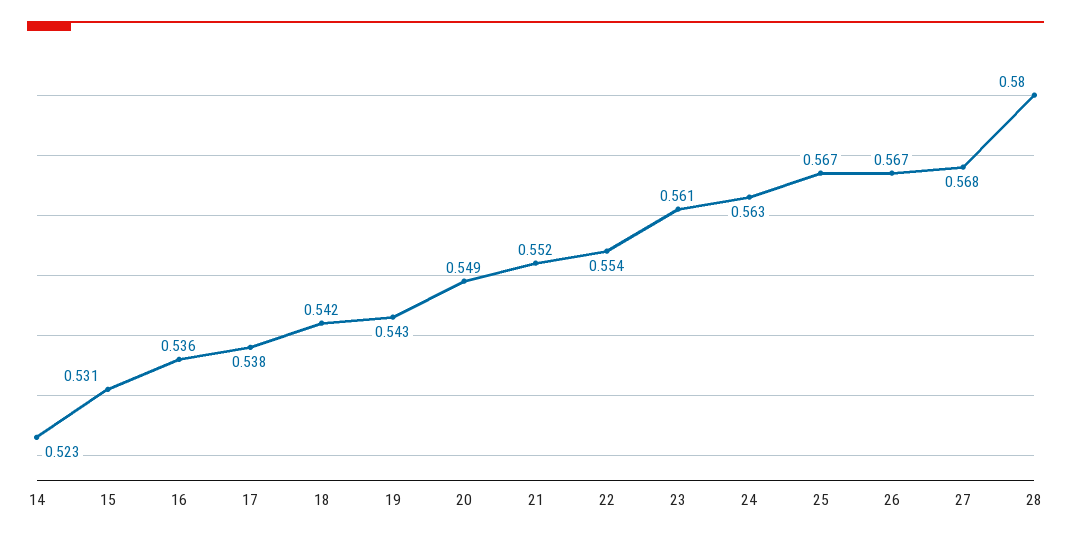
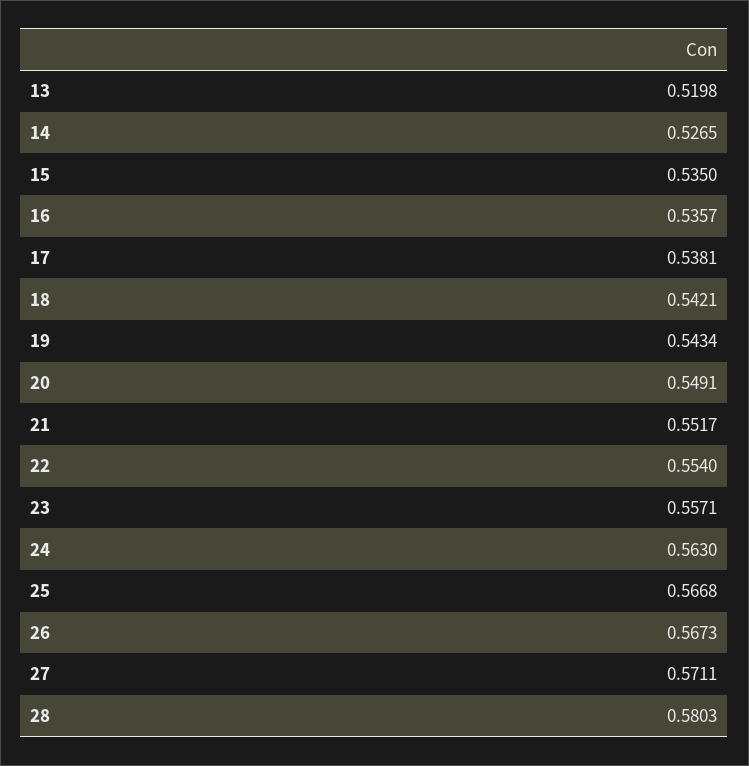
  {
-   "14": 0.523,
+   "14": 0.5265,
-   "15": 0.531,
+   "15": 0.535,
    "16": 0.5357,
    "17": 0.5381,
    "18": 0.5421,
    "19": 0.5434,
    "20": 0.5491,
    "21": 0.5517,
    "22": 0.554,
-   "23": 0.561,
+   "23": 0.5571,
    "24": 0.563,
    "25": 0.5668,
    "26": 0.5673,
-   "27": 0.568,
+   "27": 0.5711,
-   "28": 0.5803
+   "28": 0.5803,
+   "13": 0.5198
  }

